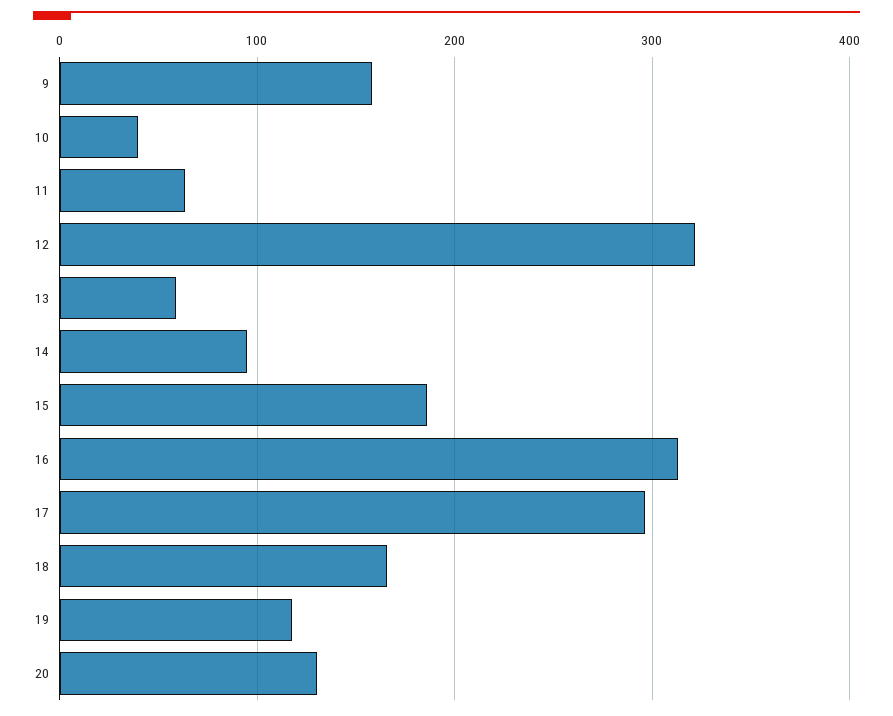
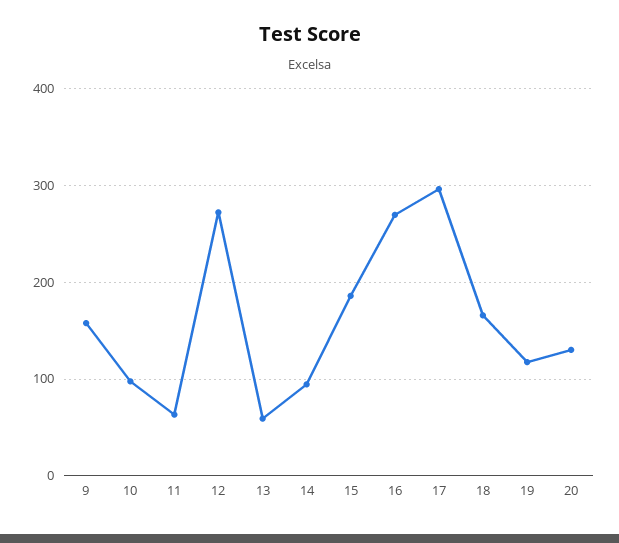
  {
    "9": 160,
-   "10": 40,
+   "10": 100,
    "11": 60,
-   "12": 320,
+   "12": 270,
    "13": 60,
    "14": 90,
    "15": 190,
-   "16": 310,
+   "16": 270,
    "17": 300,
    "18": 170,
    "19": 120,
    "20": 130
  }

